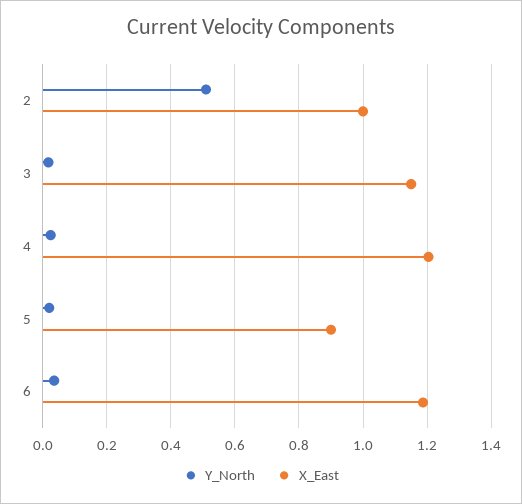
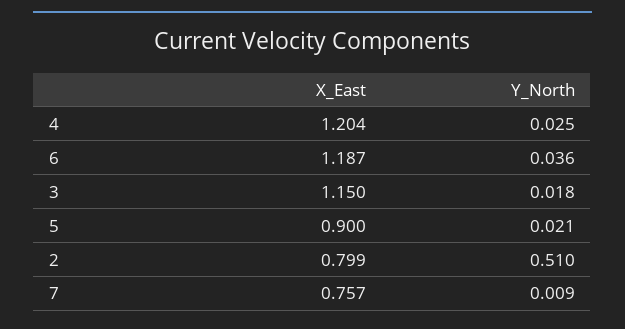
  {
    "Y_North": {
      "2": 0.51,
      "3": 0.018,
      "4": 0.025,
      "5": 0.021,
-     "6": 0.036
+     "6": 0.036,
+     "7": 0.009
    },
    "X_East": {
-     "2": 1,
+     "2": 0.799,
      "3": 1.15,
      "4": 1.204,
      "5": 0.9,
-     "6": 1.187
+     "6": 1.187,
+     "7": 0.757
    }
  }

